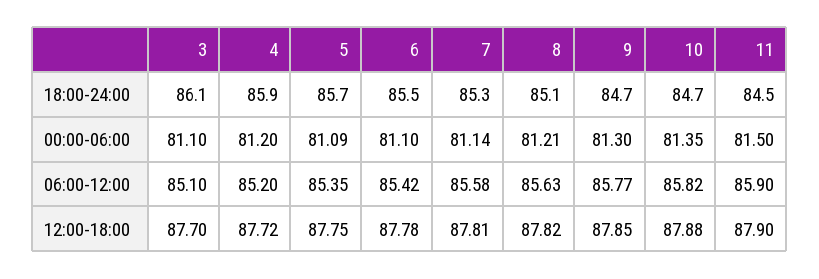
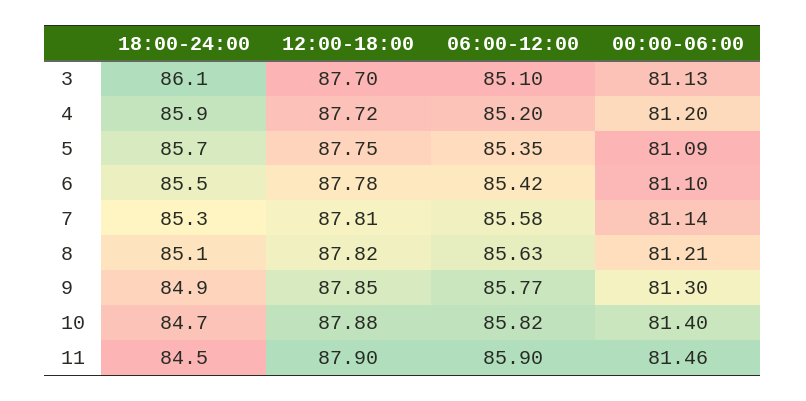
  {
    "3": {
      "18:00-24:00": 86.1,
-     "00:00-06:00": 81.1,
+     "00:00-06:00": 81.13,
      "06:00-12:00": 85.1,
      "12:00-18:00": 87.7
    },
    "4": {
      "18:00-24:00": 85.9,
      "00:00-06:00": 81.2,
      "06:00-12:00": 85.2,
      "12:00-18:00": 87.72
    },
    "5": {
      "18:00-24:00": 85.7,
      "00:00-06:00": 81.09,
      "06:00-12:00": 85.35,
      "12:00-18:00": 87.75
    },
    "6": {
      "18:00-24:00": 85.5,
      "00:00-06:00": 81.1,
      "06:00-12:00": 85.42,
      "12:00-18:00": 87.78
    },
    "7": {
      "18:00-24:00": 85.3,
      "00:00-06:00": 81.14,
      "06:00-12:00": 85.58,
      "12:00-18:00": 87.81
    },
    "8": {
      "18:00-24:00": 85.1,
      "00:00-06:00": 81.21,
      "06:00-12:00": 85.63,
      "12:00-18:00": 87.82
    },
    "9": {
-     "18:00-24:00": 84.7,
+     "18:00-24:00": 84.9,
      "00:00-06:00": 81.3,
      "06:00-12:00": 85.77,
      "12:00-18:00": 87.85
    },
    "10": {
      "18:00-24:00": 84.7,
-     "00:00-06:00": 81.35,
+     "00:00-06:00": 81.4,
      "06:00-12:00": 85.82,
      "12:00-18:00": 87.88
    },
    "11": {
      "18:00-24:00": 84.5,
-     "00:00-06:00": 81.5,
+     "00:00-06:00": 81.46,
      "06:00-12:00": 85.9,
      "12:00-18:00": 87.9
    }
  }

